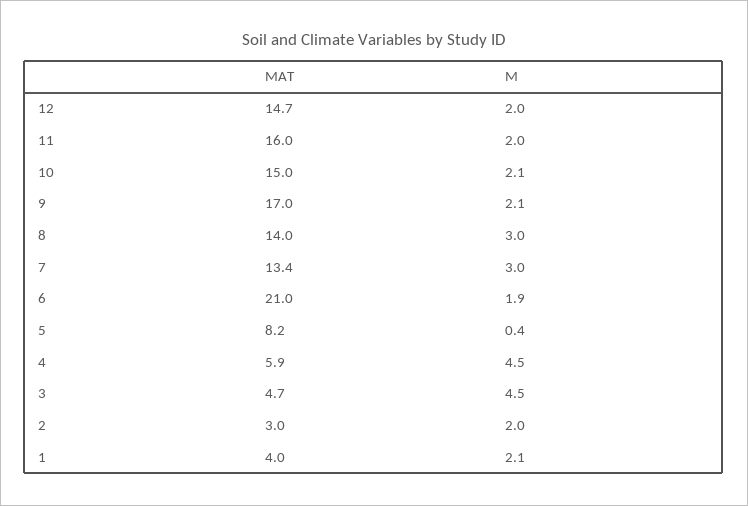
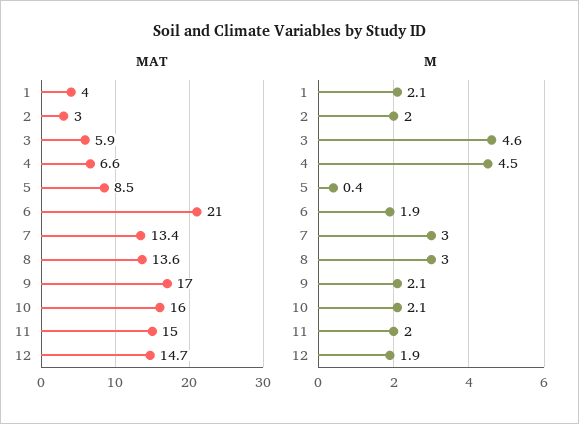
  {
    "MAT": {
      "12": 14.7,
-     "11": 16,
+     "11": 15,
-     "10": 15,
+     "10": 16,
      "9": 17,
-     "8": 14,
+     "8": 13.6,
      "7": 13.4,
      "6": 21,
-     "5": 8.2,
+     "5": 8.5,
-     "4": 5.9,
+     "4": 6.6,
-     "3": 4.7,
+     "3": 5.9,
      "2": 3,
      "1": 4
    },
    "M": {
-     "12": 2,
+     "12": 1.9,
      "11": 2,
      "10": 2.1,
      "9": 2.1,
      "8": 3,
      "7": 3,
      "6": 1.9,
      "5": 0.4,
      "4": 4.5,
-     "3": 4.5,
+     "3": 4.6,
      "2": 2,
      "1": 2.1
    }
  }

